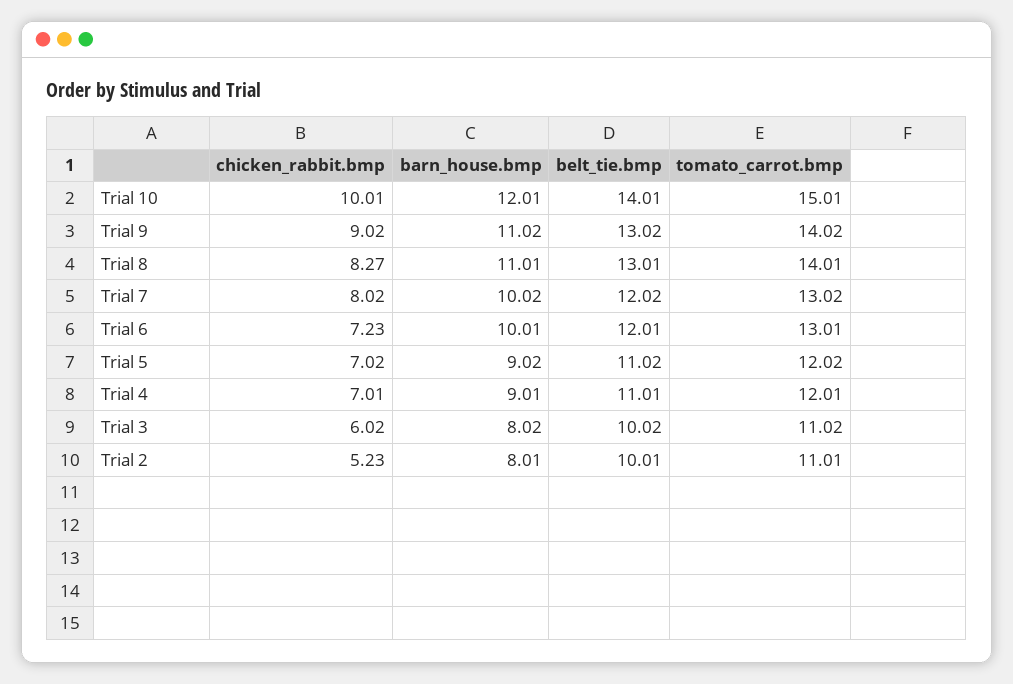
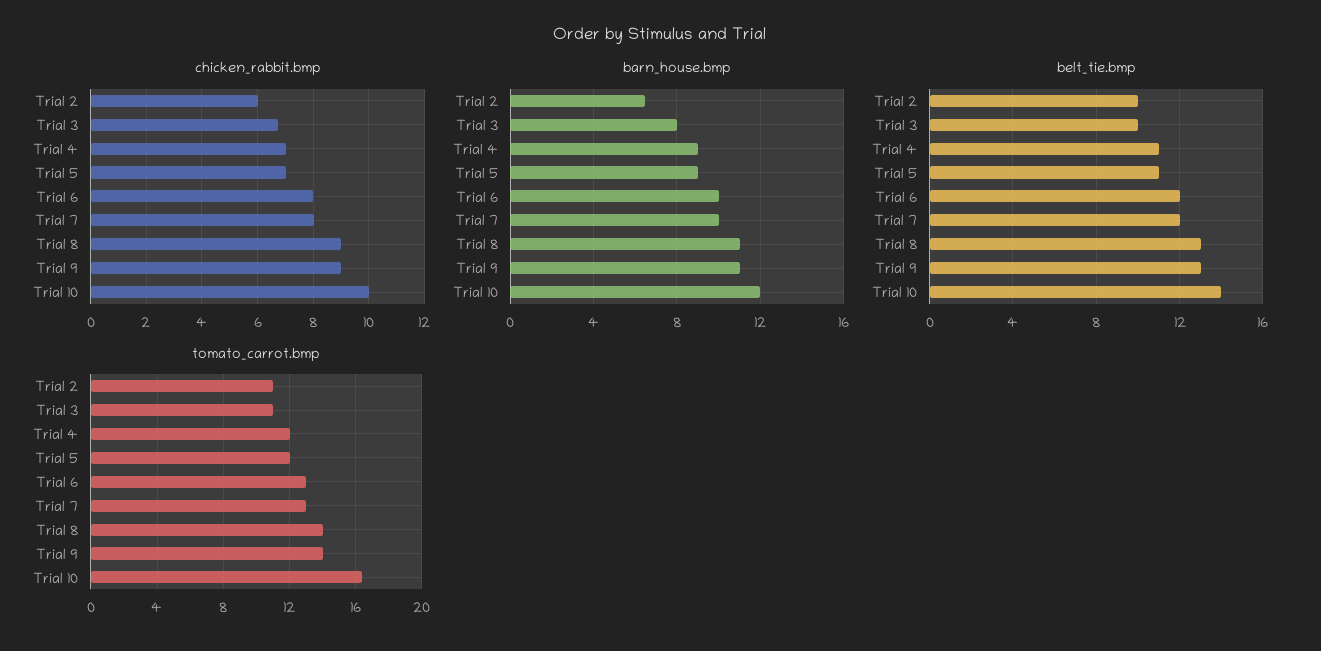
  {
    "chicken_rabbit.bmp": {
      "Trial 10": 10.01,
      "Trial 9": 9.02,
-     "Trial 8": 8.27,
+     "Trial 8": 9,
      "Trial 7": 8.02,
-     "Trial 6": 7.23,
+     "Trial 6": 8,
      "Trial 5": 7.02,
      "Trial 4": 7.01,
-     "Trial 3": 6.02,
+     "Trial 3": 6.75,
-     "Trial 2": 5.23
+     "Trial 2": 6
    },
    "barn_house.bmp": {
      "Trial 10": 12.01,
      "Trial 9": 11.02,
      "Trial 8": 11.01,
      "Trial 7": 10.02,
      "Trial 6": 10.01,
      "Trial 5": 9.02,
      "Trial 4": 9.01,
      "Trial 3": 8.02,
-     "Trial 2": 8.01
+     "Trial 2": 6.5
    },
    "belt_tie.bmp": {
      "Trial 10": 14.01,
      "Trial 9": 13.02,
      "Trial 8": 13.01,
      "Trial 7": 12.02,
      "Trial 6": 12.01,
      "Trial 5": 11.02,
      "Trial 4": 11.01,
      "Trial 3": 10.02,
      "Trial 2": 10.01
    },
    "tomato_carrot.bmp": {
-     "Trial 10": 15.01,
+     "Trial 10": 16.5,
      "Trial 9": 14.02,
      "Trial 8": 14.01,
      "Trial 7": 13.02,
      "Trial 6": 13.01,
      "Trial 5": 12.02,
      "Trial 4": 12.01,
      "Trial 3": 11.02,
      "Trial 2": 11.01
    }
  }

